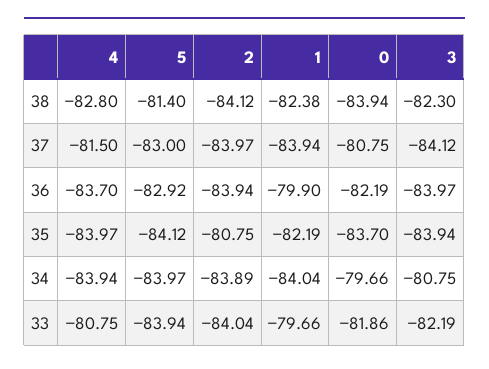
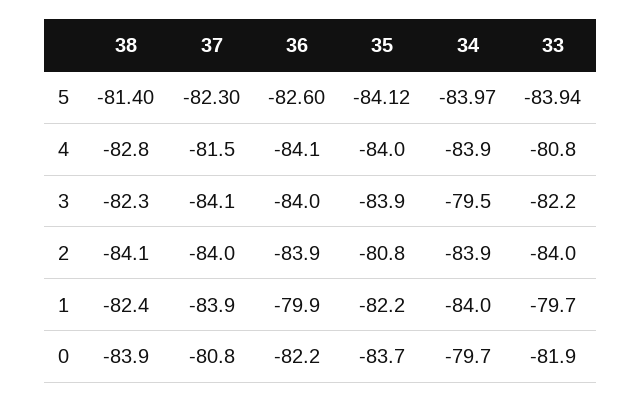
  {
    "4": {
      "38": -82.8,
      "37": -81.5,
-     "36": -83.7,
+     "36": -84.1,
      "35": -83.97,
      "34": -83.94,
      "33": -80.75
    },
    "5": {
      "38": -81.4,
-     "37": -83,
+     "37": -82.3,
-     "36": -82.92,
+     "36": -82.6,
      "35": -84.12,
      "34": -83.97,
      "33": -83.94
    },
    "2": {
      "38": -84.12,
      "37": -83.97,
      "36": -83.94,
      "35": -80.75,
      "34": -83.89,
      "33": -84.04
    },
    "1": {
      "38": -82.38,
      "37": -83.94,
      "36": -79.9,
      "35": -82.19,
      "34": -84.04,
      "33": -79.66
    },
    "0": {
      "38": -83.94,
      "37": -80.75,
      "36": -82.19,
      "35": -83.7,
      "34": -79.66,
      "33": -81.86
    },
    "3": {
      "38": -82.3,
      "37": -84.12,
      "36": -83.97,
      "35": -83.94,
-     "34": -80.75,
+     "34": -79.5,
      "33": -82.19
    }
  }

